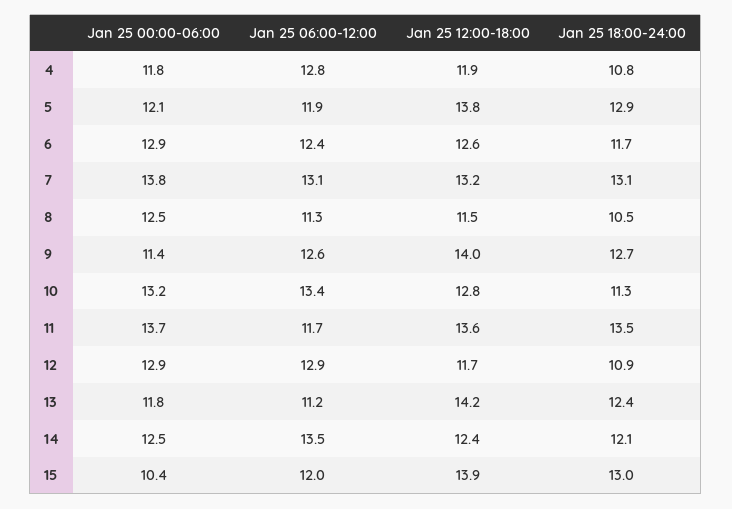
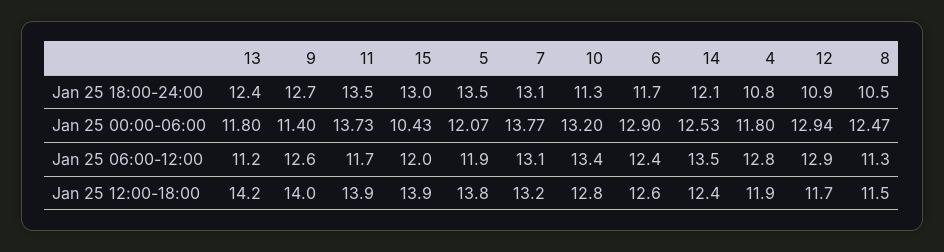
  {
    "Jan 25 00:00-06:00": {
      "4": 11.8,
      "5": 12.07,
      "6": 12.9,
      "7": 13.77,
      "8": 12.47,
      "9": 11.4,
      "10": 13.2,
      "11": 13.73,
      "12": 12.94,
      "13": 11.8,
      "14": 12.53,
      "15": 10.43
    },
    "Jan 25 06:00-12:00": {
      "4": 12.8,
      "5": 11.9,
      "6": 12.4,
      "7": 13.1,
      "8": 11.3,
      "9": 12.6,
      "10": 13.4,
      "11": 11.7,
      "12": 12.9,
      "13": 11.2,
      "14": 13.5,
      "15": 12
    },
    "Jan 25 12:00-18:00": {
      "4": 11.9,
      "5": 13.8,
      "6": 12.6,
      "7": 13.2,
      "8": 11.5,
      "9": 14,
      "10": 12.8,
-     "11": 13.6,
+     "11": 13.9,
      "12": 11.7,
      "13": 14.2,
      "14": 12.4,
      "15": 13.9
    },
    "Jan 25 18:00-24:00": {
      "4": 10.8,
-     "5": 12.9,
+     "5": 13.5,
      "6": 11.7,
      "7": 13.1,
      "8": 10.5,
      "9": 12.7,
      "10": 11.3,
      "11": 13.5,
      "12": 10.9,
      "13": 12.4,
      "14": 12.1,
      "15": 13
    }
  }

